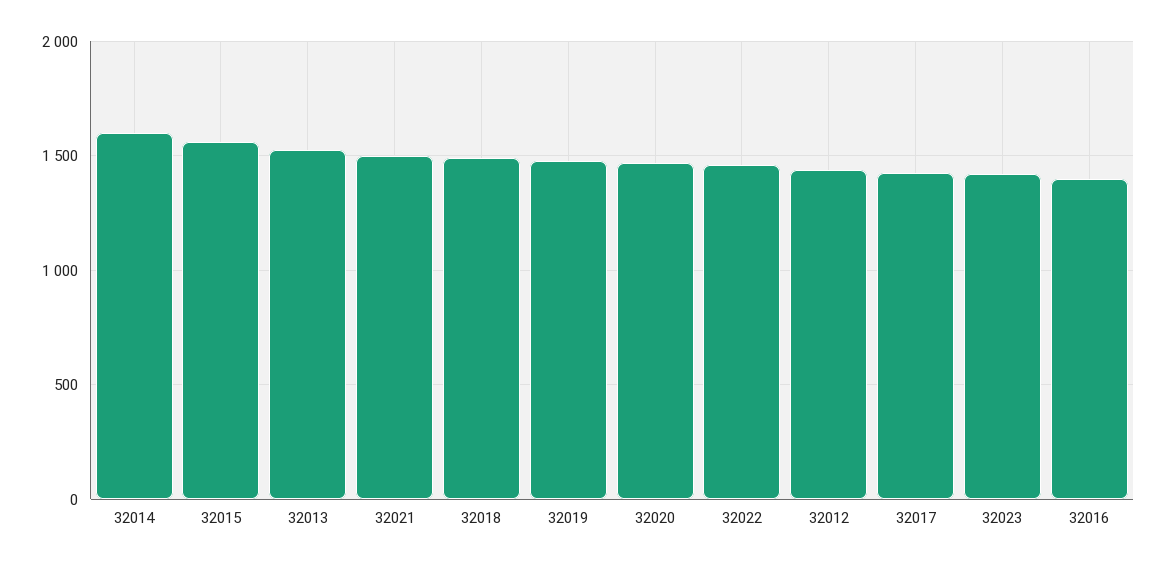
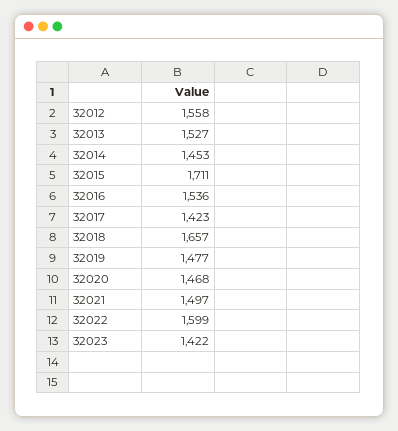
  {
-   "32014": 1600,
+   "32014": 1453,
-   "32015": 1550,
+   "32015": 1711,
    "32013": 1527,
    "32021": 1497,
-   "32018": 1500,
+   "32018": 1657,
    "32019": 1477,
    "32020": 1468,
-   "32022": 1450,
+   "32022": 1599,
-   "32012": 1450,
+   "32012": 1558,
    "32017": 1423,
    "32023": 1422,
-   "32016": 1400
+   "32016": 1536
  }

